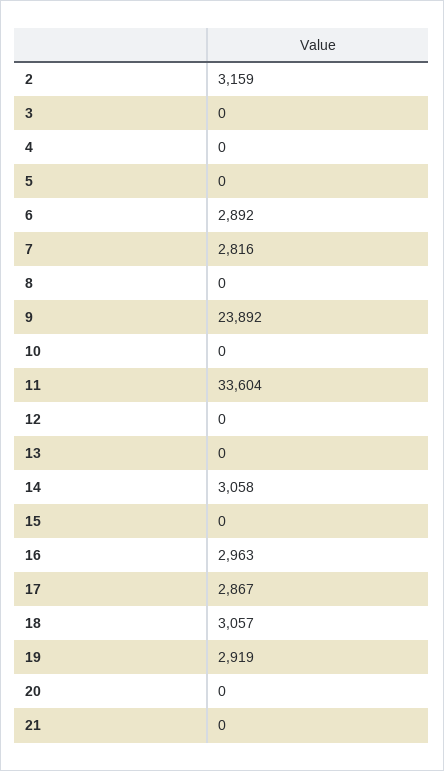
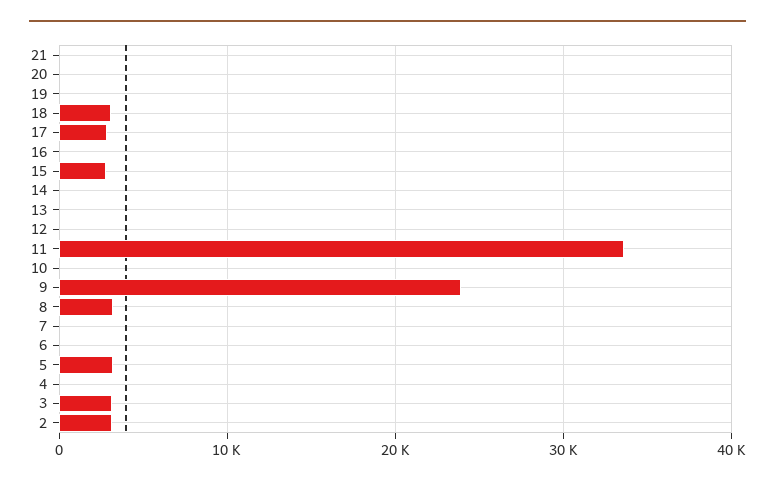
  {
    "2": 3159,
-   "3": 0,
+   "3": 3000,
    "4": 0,
-   "5": 0,
+   "5": 3000,
-   "6": 2892,
+   "6": 0,
-   "7": 2816,
+   "7": 0,
-   "8": 0,
+   "8": 3000,
    "9": 23892,
    "10": 0,
    "11": 33604,
    "12": 0,
    "13": 0,
-   "14": 3058,
+   "14": 0,
-   "15": 0,
+   "15": 3000,
-   "16": 2963,
+   "16": 0,
    "17": 2867,
    "18": 3057,
-   "19": 2919,
+   "19": 0,
    "20": 0,
    "21": 0
  }

